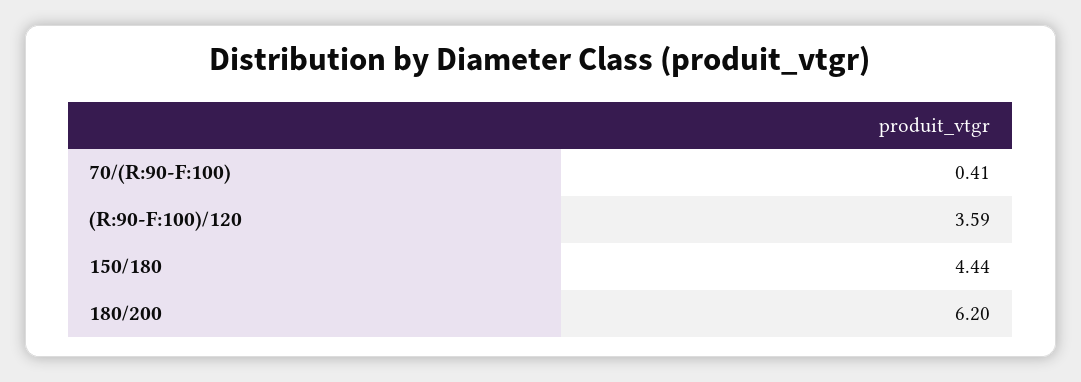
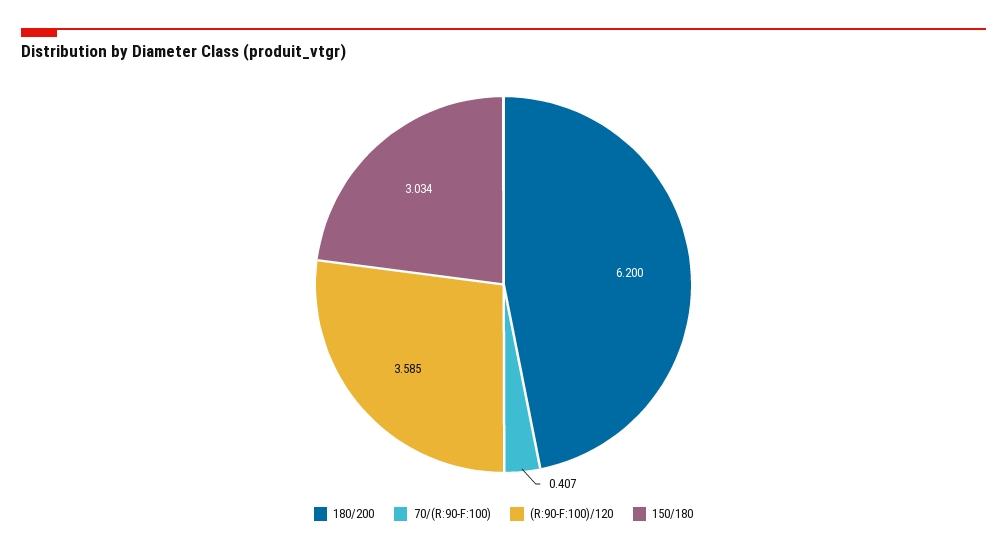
  {
    "70/(R:90-F:100)": 0.407,
    "(R:90-F:100)/120": 3.585,
-   "150/180": 4.44,
+   "150/180": 3.034,
    "180/200": 6.2
  }

